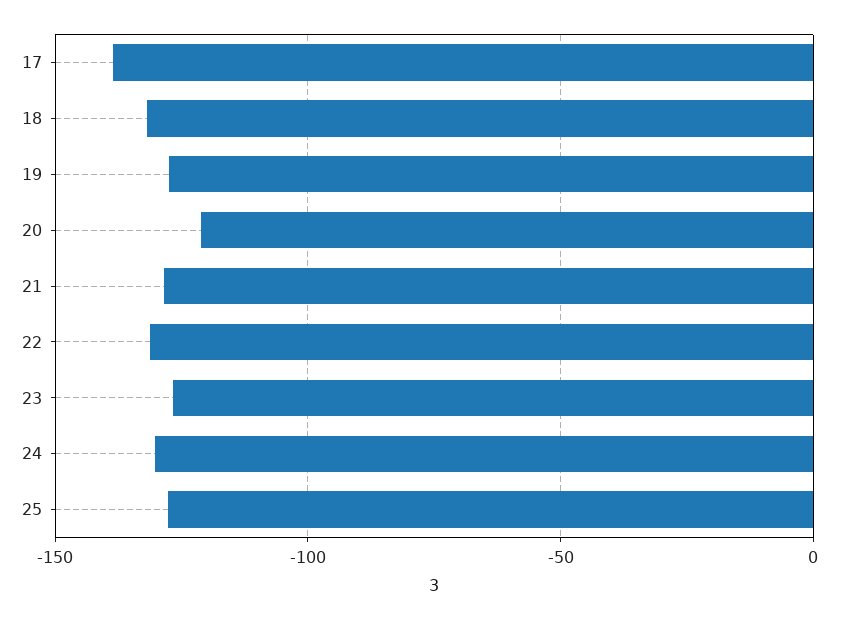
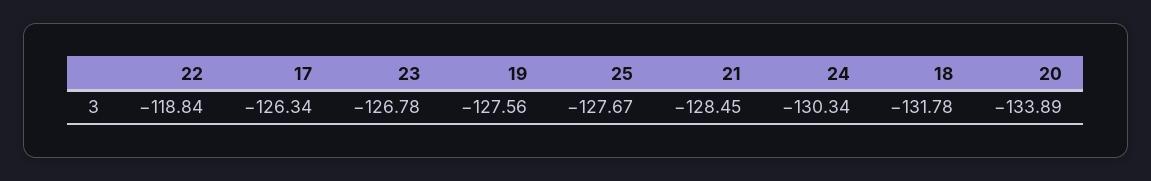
  {
-   "17": -140,
+   "17": -126.34,
    "18": -131.78,
    "19": -127.56,
-   "20": -120,
+   "20": -133.89,
    "21": -128.45,
-   "22": -130,
+   "22": -118.84,
    "23": -126.78,
    "24": -130.34,
    "25": -127.67
  }

